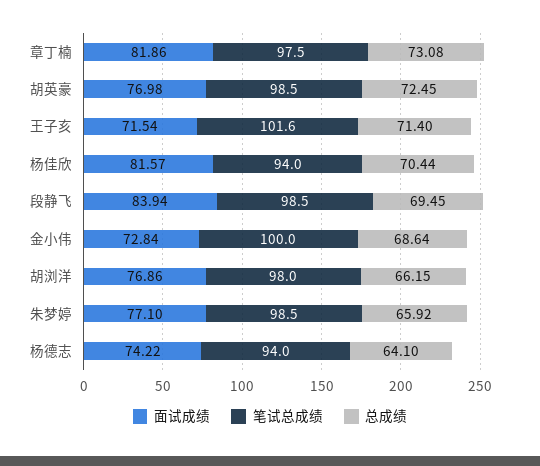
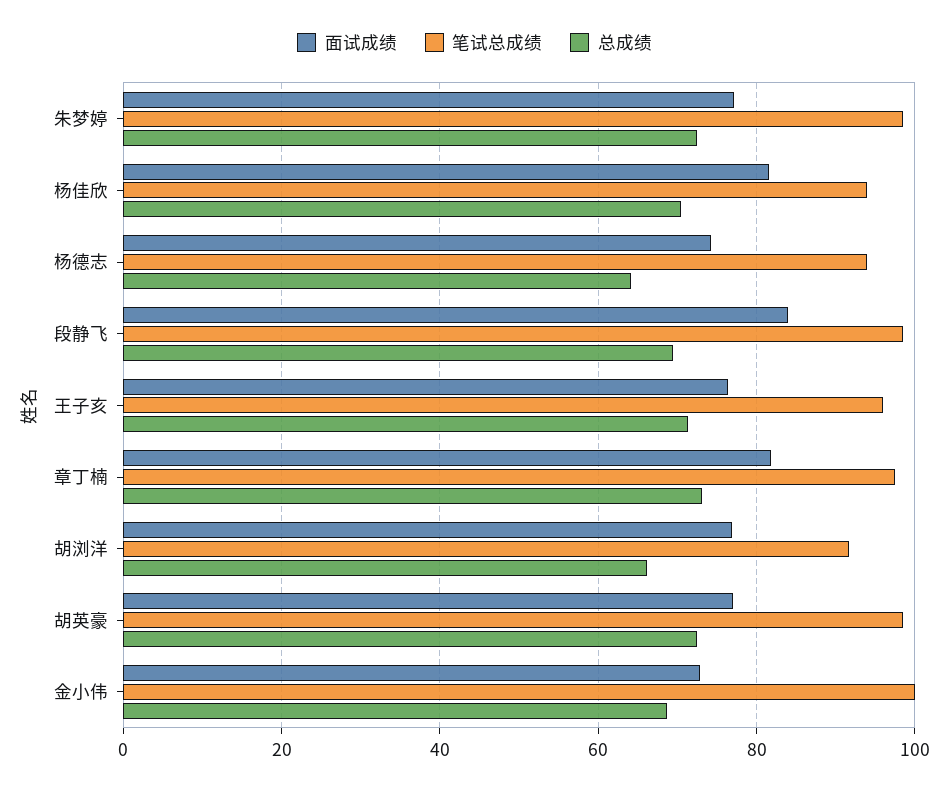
  {
    "面试成绩": {
      "章丁楠": 81.86,
      "胡英豪": 76.98,
-     "王子亥": 71.54,
+     "王子亥": 76,
      "杨佳欣": 81.57,
      "段静飞": 83.94,
      "金小伟": 72.84,
      "胡浏洋": 76.86,
      "朱梦婷": 77.1,
      "杨德志": 74.22
    },
    "笔试总成绩": {
      "章丁楠": 97.5,
      "胡英豪": 98.5,
-     "王子亥": 101.6,
+     "王子亥": 96,
      "杨佳欣": 94,
      "段静飞": 98.5,
      "金小伟": 100,
-     "胡浏洋": 98,
+     "胡浏洋": 92,
      "朱梦婷": 98.5,
      "杨德志": 94
    },
    "总成绩": {
      "章丁楠": 73.08,
      "胡英豪": 72.45,
      "王子亥": 71.4,
      "杨佳欣": 70.44,
      "段静飞": 69.45,
      "金小伟": 68.64,
      "胡浏洋": 66.15,
-     "朱梦婷": 65.92,
+     "朱梦婷": 72,
      "杨德志": 64.1
    }
  }

